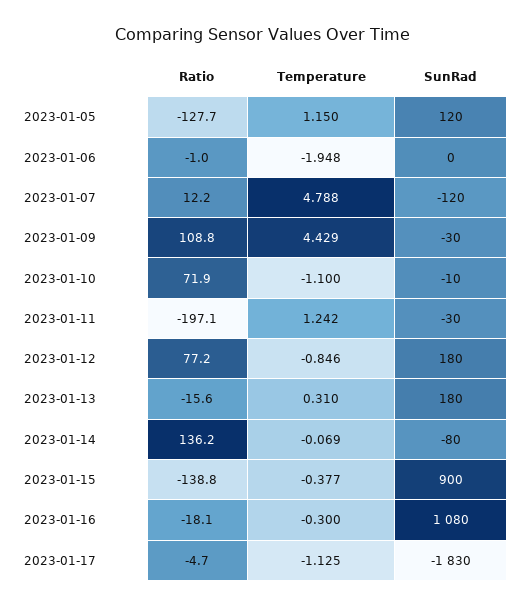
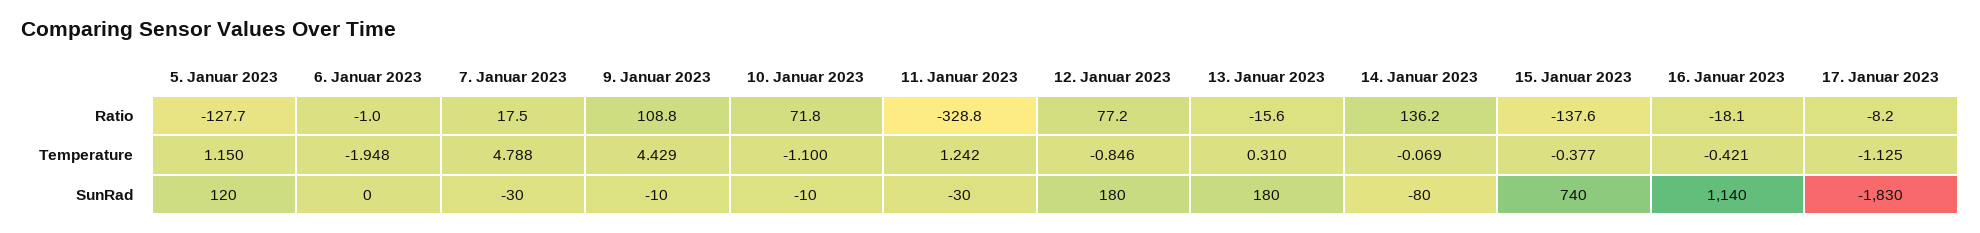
  {
    "Ratio": {
      "2023-01-05": -127.7,
      "2023-01-06": -1,
-     "2023-01-07": 12.2,
+     "2023-01-07": 17.5,
      "2023-01-09": 108.8,
-     "2023-01-10": 71.9,
+     "2023-01-10": 71.8,
-     "2023-01-11": -197.1,
+     "2023-01-11": -328.8,
      "2023-01-12": 77.2,
      "2023-01-13": -15.6,
      "2023-01-14": 136.2,
-     "2023-01-15": -138.8,
+     "2023-01-15": -137.6,
      "2023-01-16": -18.1,
-     "2023-01-17": -4.7
+     "2023-01-17": -8.2
    },
    "Temperature": {
      "2023-01-05": 1.15,
      "2023-01-06": -1.948,
      "2023-01-07": 4.788,
      "2023-01-09": 4.429,
      "2023-01-10": -1.1,
      "2023-01-11": 1.242,
      "2023-01-12": -0.846,
      "2023-01-13": 0.31,
      "2023-01-14": -0.069,
      "2023-01-15": -0.377,
-     "2023-01-16": -0.3,
+     "2023-01-16": -0.421,
      "2023-01-17": -1.125
    },
    "SunRad": {
      "2023-01-05": 120,
      "2023-01-06": 0,
-     "2023-01-07": -120,
+     "2023-01-07": -30,
-     "2023-01-09": -30,
+     "2023-01-09": -10,
      "2023-01-10": -10,
      "2023-01-11": -30,
      "2023-01-12": 180,
      "2023-01-13": 180,
      "2023-01-14": -80,
-     "2023-01-15": 900,
+     "2023-01-15": 740,
-     "2023-01-16": 1080,
+     "2023-01-16": 1140,
      "2023-01-17": -1830
    }
  }

